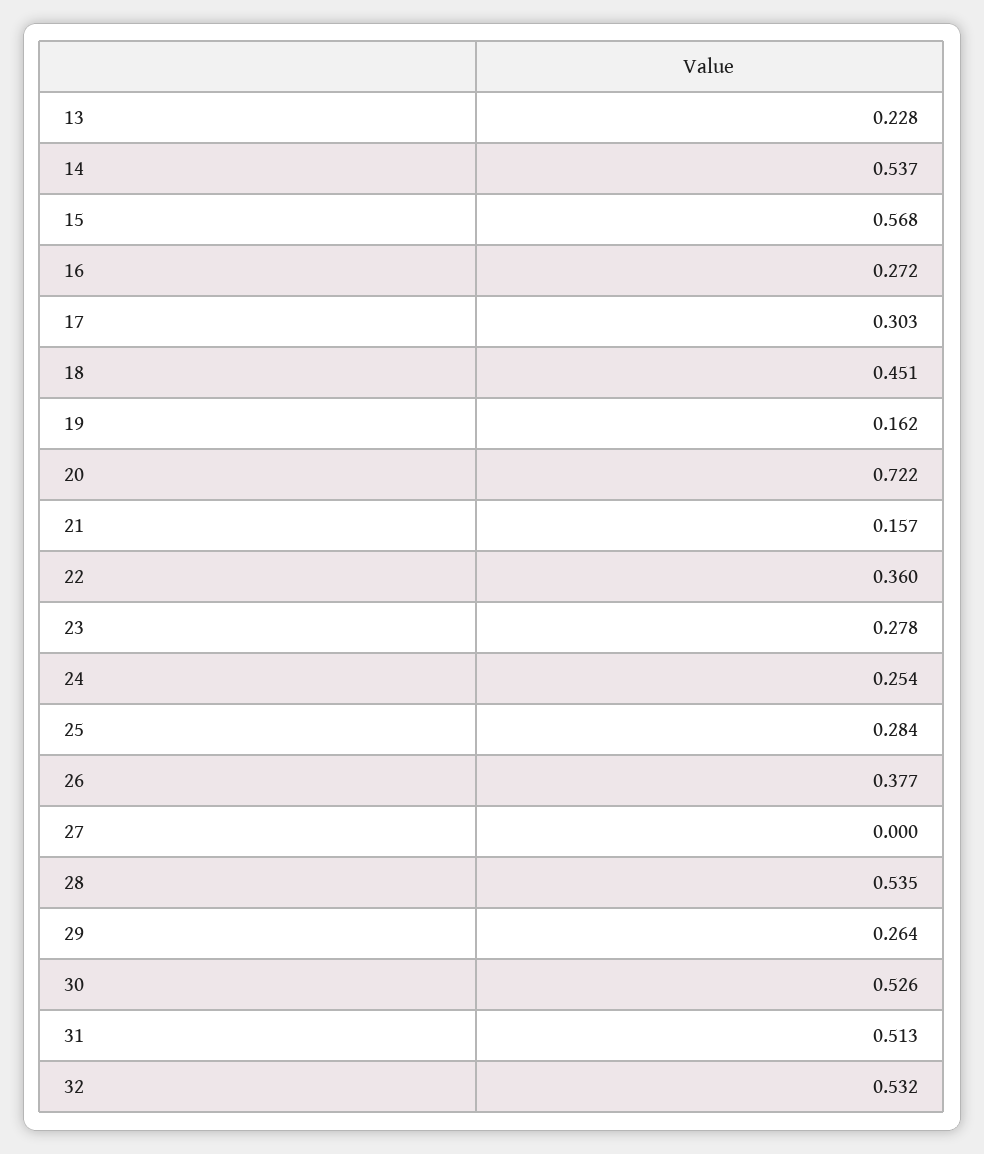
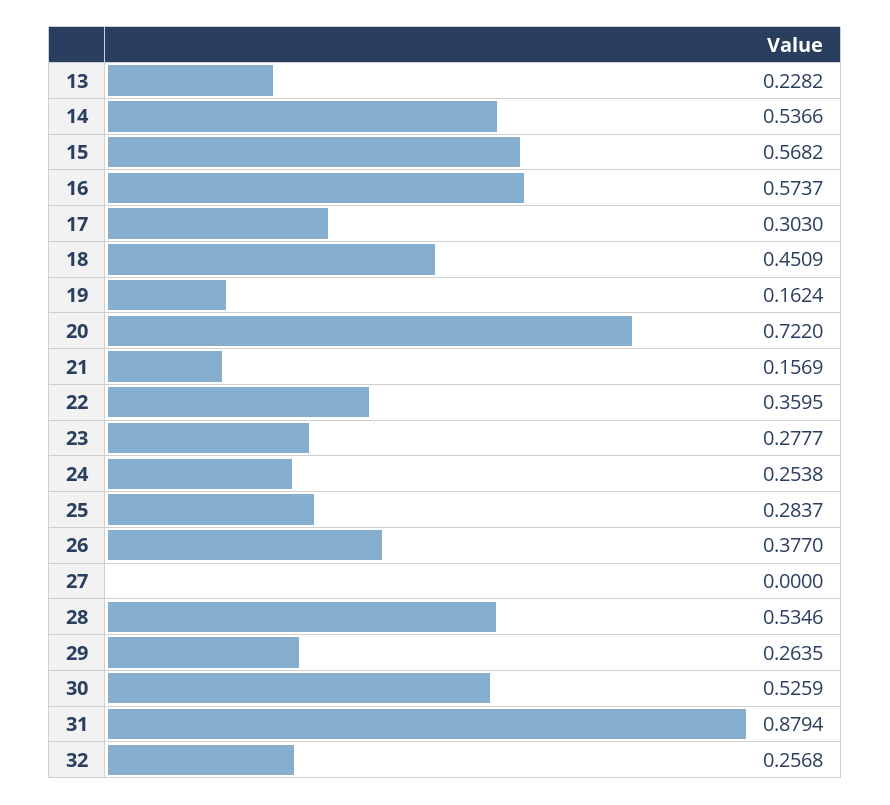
  {
    "13": 0.2282,
    "14": 0.5366,
    "15": 0.5682,
-   "16": 0.272,
+   "16": 0.5737,
    "17": 0.303,
    "18": 0.4509,
    "19": 0.1624,
    "20": 0.722,
    "21": 0.1569,
    "22": 0.3595,
    "23": 0.2777,
    "24": 0.2538,
    "25": 0.2837,
    "26": 0.377,
    "27": 0,
    "28": 0.5346,
    "29": 0.2635,
    "30": 0.5259,
-   "31": 0.513,
+   "31": 0.8794,
-   "32": 0.532
+   "32": 0.2568
  }

